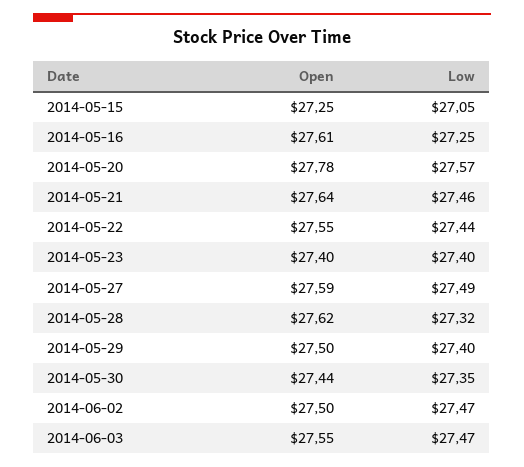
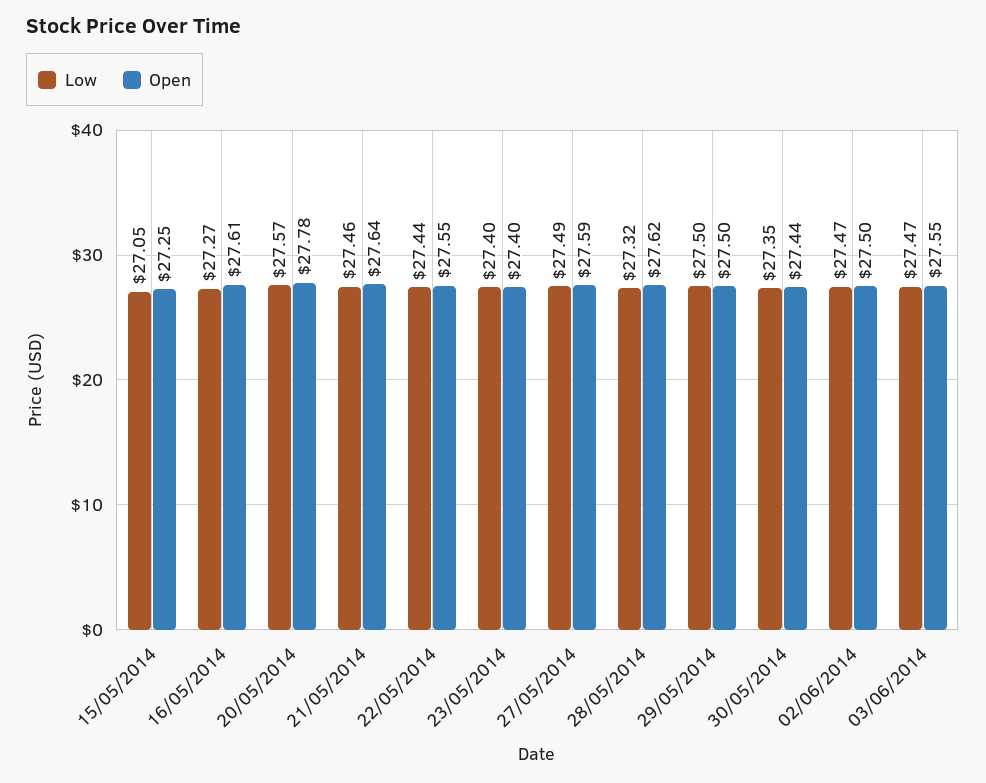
  {
    "Open": {
      "2014-05-15": 27.25,
      "2014-05-16": 27.61,
      "2014-05-20": 27.78,
      "2014-05-21": 27.64,
      "2014-05-22": 27.55,
      "2014-05-23": 27.4,
      "2014-05-27": 27.59,
      "2014-05-28": 27.62,
      "2014-05-29": 27.5,
      "2014-05-30": 27.44,
      "2014-06-02": 27.5,
      "2014-06-03": 27.55
    },
    "Low": {
      "2014-05-15": 27.05,
-     "2014-05-16": 27.25,
+     "2014-05-16": 27.27,
      "2014-05-20": 27.57,
      "2014-05-21": 27.46,
      "2014-05-22": 27.44,
      "2014-05-23": 27.4,
      "2014-05-27": 27.49,
      "2014-05-28": 27.32,
-     "2014-05-29": 27.4,
+     "2014-05-29": 27.5,
      "2014-05-30": 27.35,
      "2014-06-02": 27.47,
      "2014-06-03": 27.47
    }
  }

